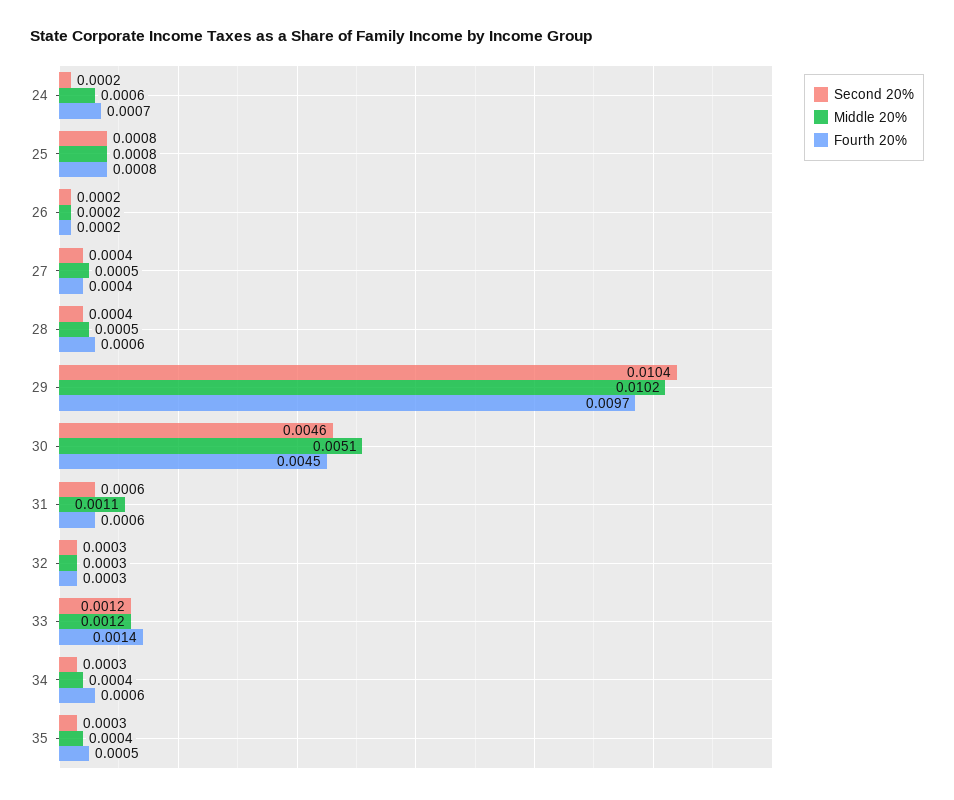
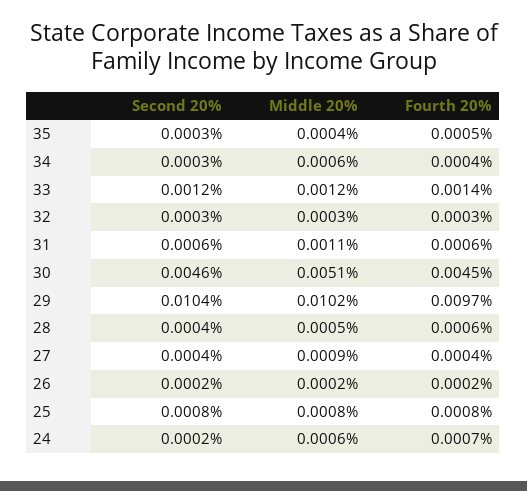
  {
    "Second 20%": {
      "24": 0.0002,
      "25": 0.0008,
      "26": 0.0002,
      "27": 0.0004,
      "28": 0.0004,
      "29": 0.0104,
      "30": 0.0046,
      "31": 0.0006,
      "32": 0.0003,
      "33": 0.0012,
      "34": 0.0003,
      "35": 0.0003
    },
    "Middle 20%": {
      "24": 0.0006,
      "25": 0.0008,
      "26": 0.0002,
-     "27": 0.0005,
+     "27": 0.0009,
      "28": 0.0005,
      "29": 0.0102,
      "30": 0.0051,
      "31": 0.0011,
      "32": 0.0003,
      "33": 0.0012,
-     "34": 0.0004,
+     "34": 0.0006,
      "35": 0.0004
    },
    "Fourth 20%": {
      "24": 0.0007,
      "25": 0.0008,
      "26": 0.0002,
      "27": 0.0004,
      "28": 0.0006,
      "29": 0.0097,
      "30": 0.0045,
      "31": 0.0006,
      "32": 0.0003,
      "33": 0.0014,
-     "34": 0.0006,
+     "34": 0.0004,
      "35": 0.0005
    }
  }

